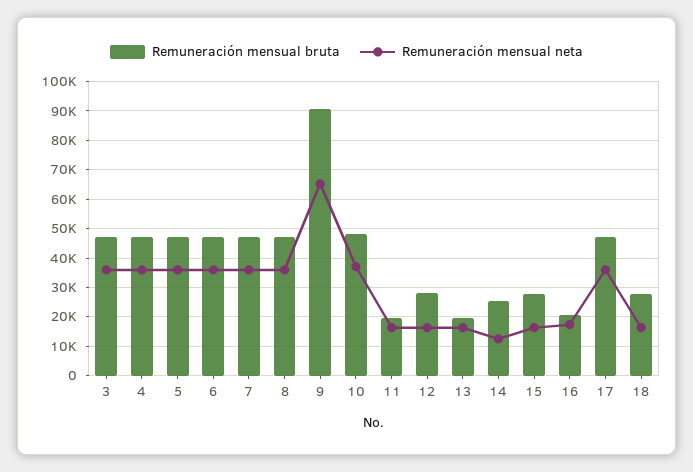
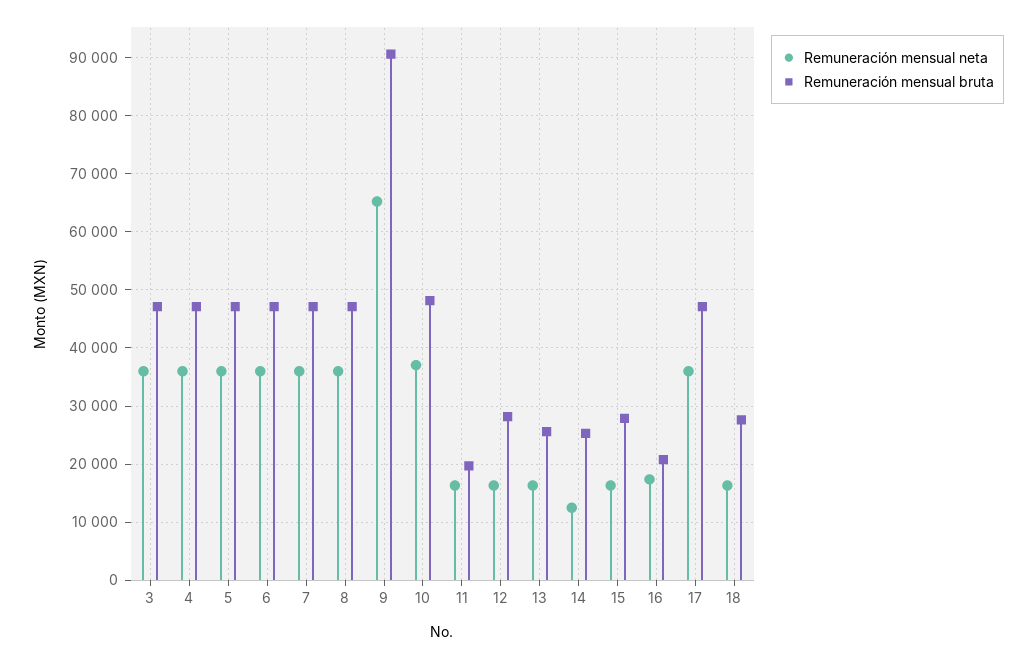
  {
    "Remuneración mensual bruta": {
      "3": 48000,
      "4": 48000,
      "5": 48000,
      "6": 48000,
      "7": 48000,
      "8": 48000,
      "9": 90000,
      "10": 48000,
      "11": 20000,
      "12": 28000,
-     "13": 20000,
+     "13": 26000,
      "14": 26000,
      "15": 28000,
      "16": 20000,
      "17": 48000,
      "18": 28000
    },
    "Remuneración mensual neta": {
      "3": 36000,
      "4": 36000,
      "5": 36000,
      "6": 36000,
      "7": 36000,
      "8": 36000,
      "9": 66000,
      "10": 38000,
      "11": 16000,
      "12": 16000,
      "13": 16000,
      "14": 12000,
      "15": 16000,
      "16": 18000,
      "17": 36000,
      "18": 16000
    }
  }

